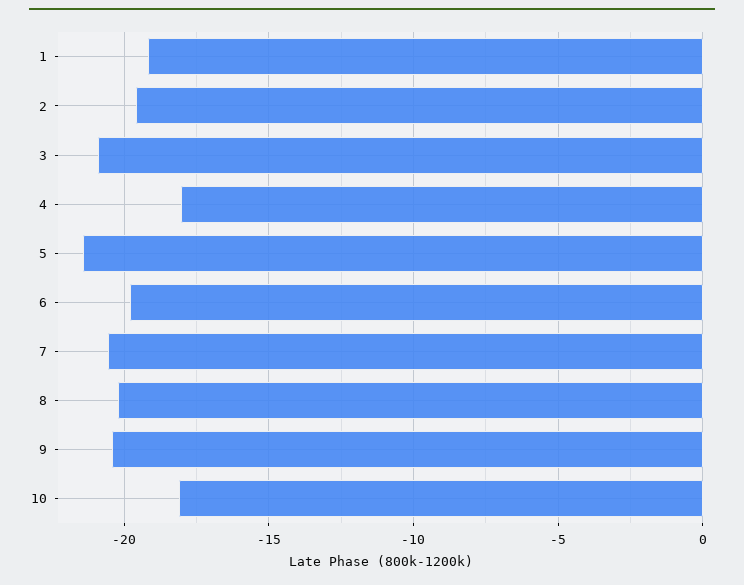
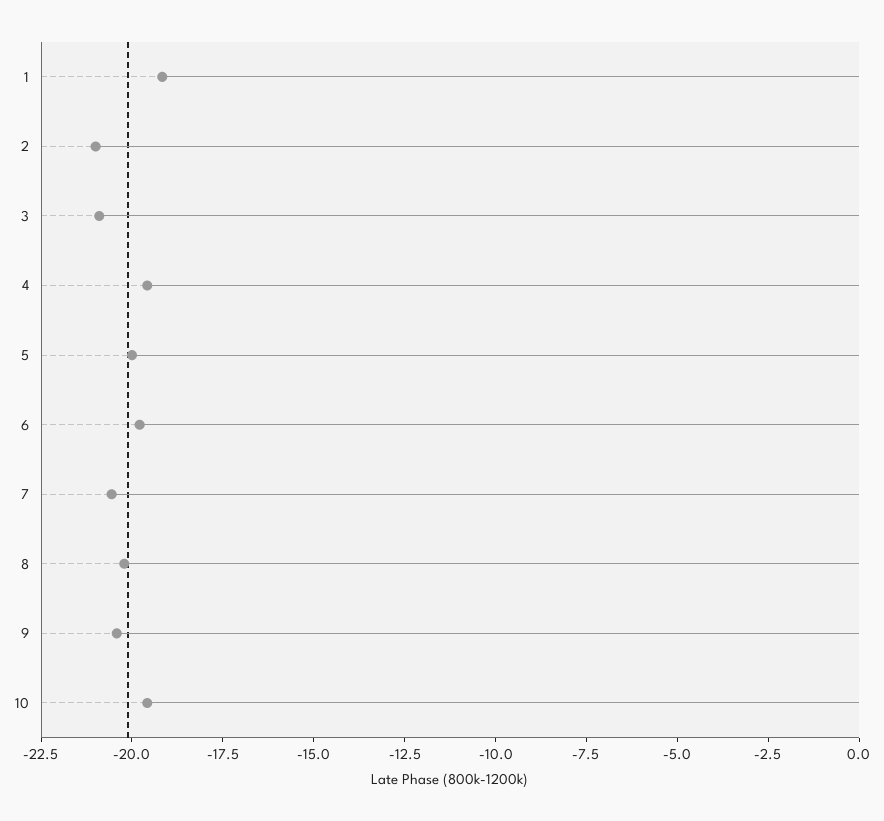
  {
    "1": -19,
-   "2": -19.5,
+   "2": -21,
    "3": -21,
-   "4": -18,
+   "4": -19.5,
-   "5": -21.5,
+   "5": -20,
    "6": -20,
    "7": -20.5,
    "8": -20,
    "9": -20.5,
-   "10": -18
+   "10": -19.5
  }

